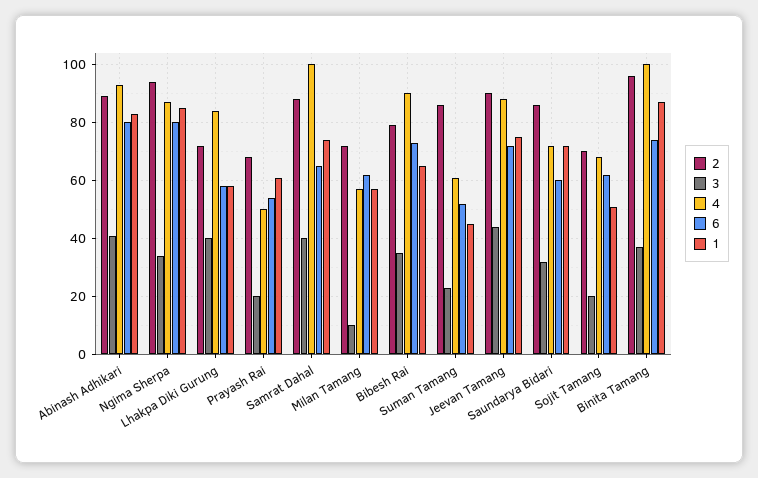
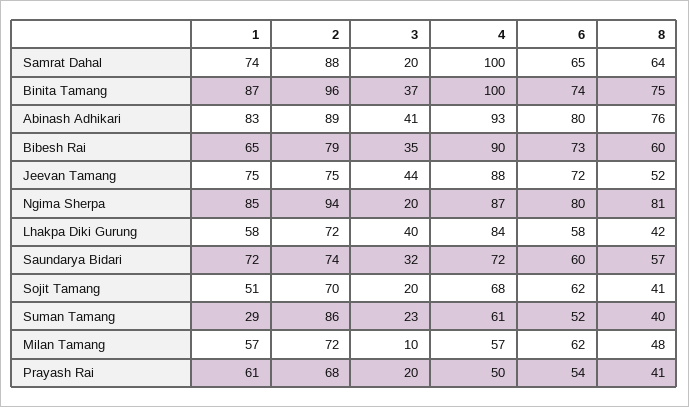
  {
    "2": {
      "Abinash Adhikari": 89,
      "Ngima Sherpa": 94,
      "Lhakpa Diki Gurung": 72,
      "Prayash Rai": 68,
      "Samrat Dahal": 88,
      "Milan Tamang": 72,
      "Bibesh Rai": 79,
      "Suman Tamang": 86,
-     "Jeevan Tamang": 90,
+     "Jeevan Tamang": 75,
-     "Saundarya Bidari": 85,
+     "Saundarya Bidari": 74,
      "Sojit Tamang": 70,
      "Binita Tamang": 96
    },
    "3": {
      "Abinash Adhikari": 41,
-     "Ngima Sherpa": 35,
+     "Ngima Sherpa": 20,
      "Lhakpa Diki Gurung": 40,
      "Prayash Rai": 20,
-     "Samrat Dahal": 40,
+     "Samrat Dahal": 20,
      "Milan Tamang": 10,
      "Bibesh Rai": 35,
      "Suman Tamang": 23,
      "Jeevan Tamang": 44,
      "Saundarya Bidari": 32,
      "Sojit Tamang": 20,
      "Binita Tamang": 37
    },
    "4": {
      "Abinash Adhikari": 93,
      "Ngima Sherpa": 87,
      "Lhakpa Diki Gurung": 84,
      "Prayash Rai": 50,
      "Samrat Dahal": 100,
      "Milan Tamang": 57,
      "Bibesh Rai": 90,
      "Suman Tamang": 61,
      "Jeevan Tamang": 88,
      "Saundarya Bidari": 72,
      "Sojit Tamang": 68,
      "Binita Tamang": 100
    },
    "6": {
      "Abinash Adhikari": 80,
      "Ngima Sherpa": 80,
      "Lhakpa Diki Gurung": 58,
      "Prayash Rai": 54,
      "Samrat Dahal": 65,
      "Milan Tamang": 62,
      "Bibesh Rai": 73,
      "Suman Tamang": 52,
      "Jeevan Tamang": 72,
      "Saundarya Bidari": 60,
      "Sojit Tamang": 62,
      "Binita Tamang": 74
    },
    "1": {
      "Abinash Adhikari": 83,
      "Ngima Sherpa": 85,
      "Lhakpa Diki Gurung": 58,
      "Prayash Rai": 61,
      "Samrat Dahal": 74,
      "Milan Tamang": 57,
      "Bibesh Rai": 65,
-     "Suman Tamang": 45,
+     "Suman Tamang": 29,
      "Jeevan Tamang": 75,
      "Saundarya Bidari": 72,
      "Sojit Tamang": 51,
      "Binita Tamang": 87
-   }
+   },
+   "8": {
+     "Samrat Dahal": 64,
+     "Binita Tamang": 75,
+     "Abinash Adhikari": 76,
+     "Bibesh Rai": 60,
+     "Jeevan Tamang": 52,
+     "Ngima Sherpa": 81,
+     "Lhakpa Diki Gurung": 42,
+     "Saundarya Bidari": 57,
+     "Sojit Tamang": 41,
+     "Suman Tamang": 40,
+     "Milan Tamang": 48,
+     "Prayash Rai": 41
+   }
  }

